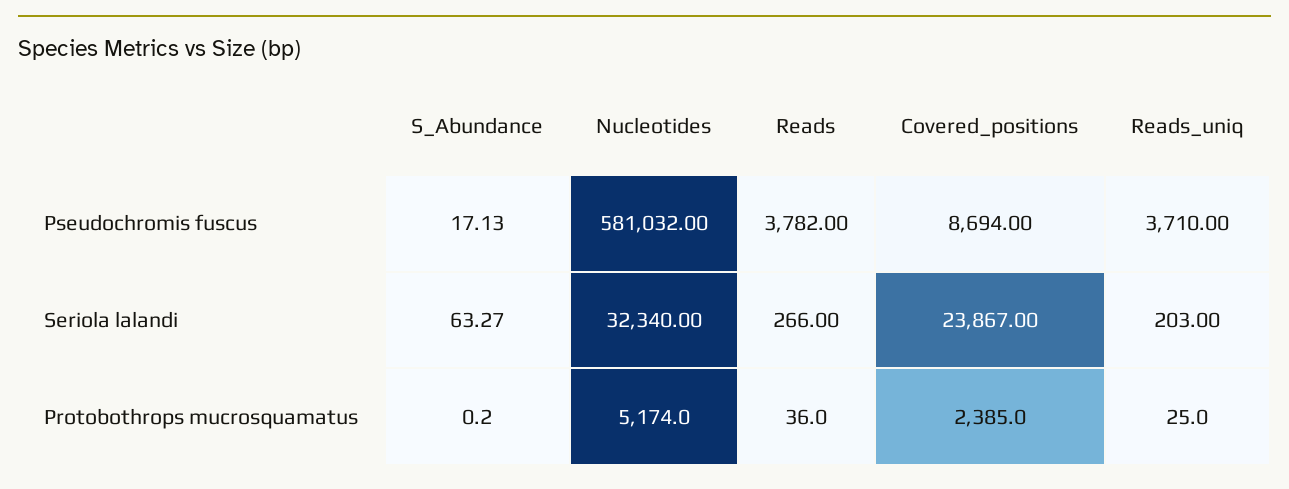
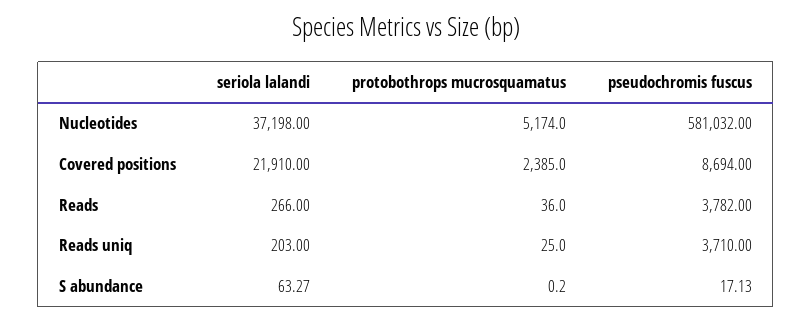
  {
    "S_Abundance": {
      "Pseudochromis fuscus": 17.13,
      "Seriola lalandi": 63.27,
      "Protobothrops mucrosquamatus": 0.2
    },
    "Nucleotides": {
      "Pseudochromis fuscus": 581032,
-     "Seriola lalandi": 32340,
+     "Seriola lalandi": 37198,
      "Protobothrops mucrosquamatus": 5174
    },
    "Reads": {
      "Pseudochromis fuscus": 3782,
      "Seriola lalandi": 266,
      "Protobothrops mucrosquamatus": 36
    },
    "Covered_positions": {
      "Pseudochromis fuscus": 8694,
-     "Seriola lalandi": 23867,
+     "Seriola lalandi": 21910,
      "Protobothrops mucrosquamatus": 2385
    },
    "Reads_uniq": {
      "Pseudochromis fuscus": 3710,
      "Seriola lalandi": 203,
      "Protobothrops mucrosquamatus": 25
    }
  }

